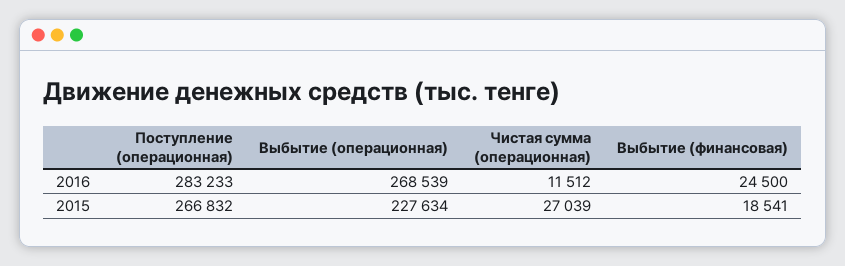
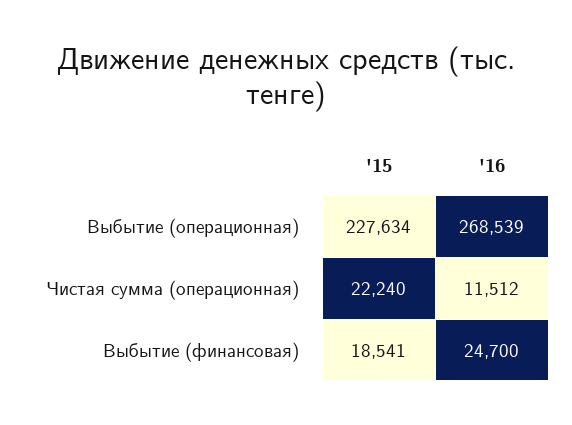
  {
-   "Поступление (операционная)": {
-     "2016": 283233,
-     "2015": 266832
-   },
    "Выбытие (операционная)": {
      "2016": 268539,
      "2015": 227634
    },
    "Чистая сумма (операционная)": {
      "2016": 11512,
-     "2015": 27039
+     "2015": 22240
    },
    "Выбытие (финансовая)": {
-     "2016": 24500,
+     "2016": 24700,
      "2015": 18541
    }
  }

